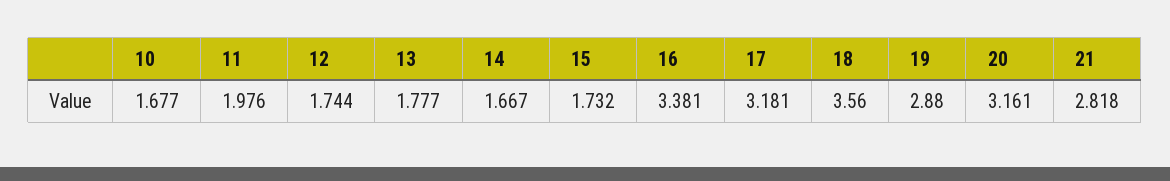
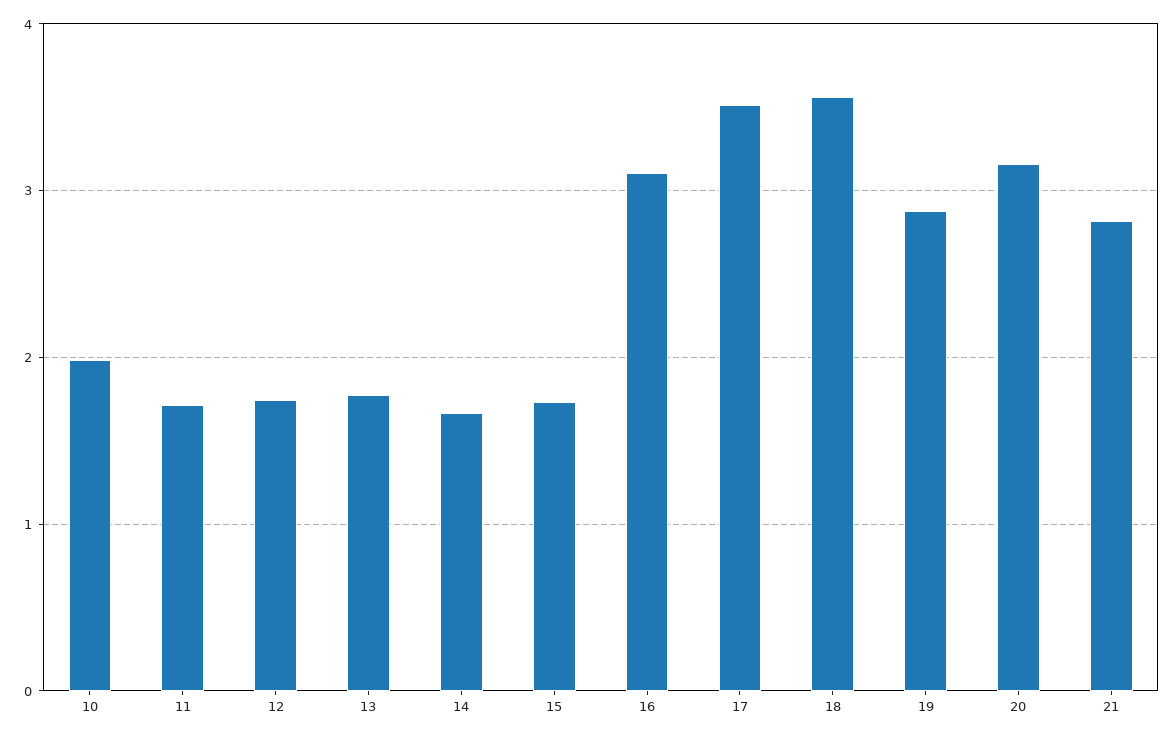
  {
-   "10": 1.677,
+   "10": 2,
-   "11": 1.976,
+   "11": 1.7,
    "12": 1.744,
    "13": 1.777,
    "14": 1.667,
    "15": 1.732,
-   "16": 3.381,
+   "16": 3.1,
-   "17": 3.181,
+   "17": 3.5,
    "18": 3.56,
    "19": 2.88,
    "20": 3.161,
    "21": 2.818
  }

